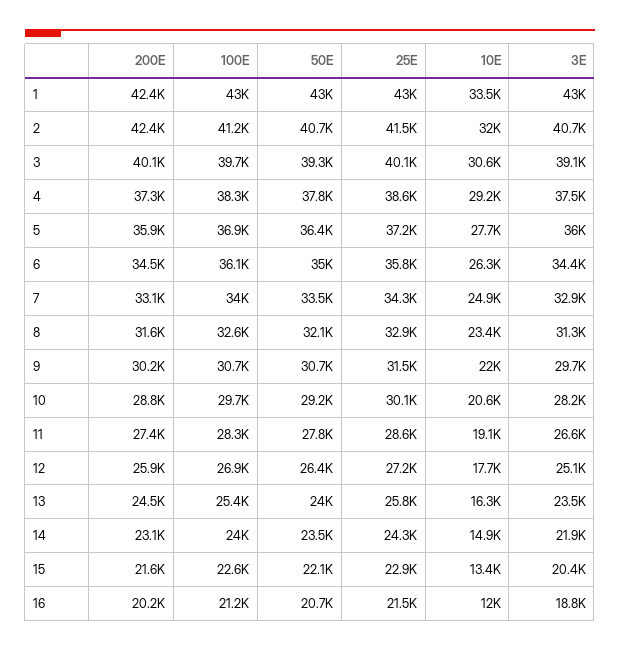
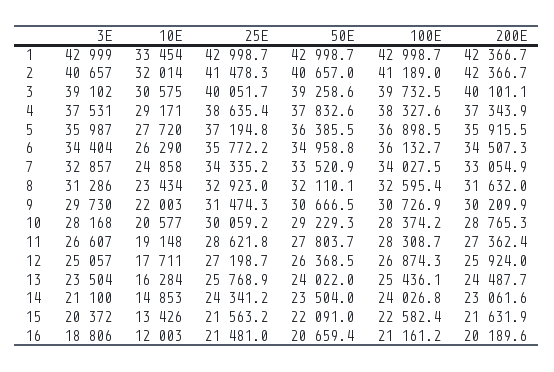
  {
    "200E": {
      "1": 42366.7,
      "2": 42366.7,
      "3": 40101.1,
      "4": 37343.9,
      "5": 35915.5,
      "6": 34507.3,
      "7": 33054.9,
      "8": 31632,
      "9": 30209.9,
      "10": 28765.3,
      "11": 27362.4,
      "12": 25924,
      "13": 24487.7,
      "14": 23061.6,
      "15": 21631.9,
      "16": 20189.6
    },
    "100E": {
      "1": 42998.7,
      "2": 41189,
      "3": 39732.5,
      "4": 38327.6,
      "5": 36898.5,
      "6": 36132.7,
      "7": 34027.5,
      "8": 32595.4,
      "9": 30726.9,
-     "10": 29700,
+     "10": 28374.2,
      "11": 28308.7,
      "12": 26874.3,
      "13": 25436.1,
      "14": 24026.8,
      "15": 22582.4,
      "16": 21161.2
    },
    "50E": {
      "1": 42998.7,
      "2": 40657,
      "3": 39258.6,
      "4": 37832.6,
      "5": 36385.5,
      "6": 34958.8,
      "7": 33520.9,
      "8": 32110.1,
      "9": 30666.5,
      "10": 29229.3,
      "11": 27803.7,
      "12": 26368.5,
      "13": 24022,
      "14": 23504,
      "15": 22091,
      "16": 20659.4
    },
    "25E": {
      "1": 42998.7,
      "2": 41478.3,
      "3": 40051.7,
      "4": 38635.4,
      "5": 37194.8,
      "6": 35772.2,
      "7": 34335.2,
      "8": 32923,
      "9": 31474.3,
      "10": 30059.2,
      "11": 28621.8,
      "12": 27198.7,
      "13": 25768.9,
      "14": 24341.2,
-     "15": 22900,
+     "15": 21563.2,
      "16": 21481
    },
    "10E": {
      "1": 33454,
      "2": 32014,
      "3": 30575,
      "4": 29171,
      "5": 27720,
      "6": 26290,
      "7": 24858,
      "8": 23434,
      "9": 22003,
      "10": 20577,
      "11": 19148,
      "12": 17711,
      "13": 16284,
      "14": 14853,
      "15": 13426,
      "16": 12003
    },
    "3E": {
      "1": 42999,
      "2": 40657,
      "3": 39102,
      "4": 37531,
      "5": 35987,
      "6": 34404,
      "7": 32857,
      "8": 31286,
      "9": 29730,
      "10": 28168,
      "11": 26607,
      "12": 25057,
      "13": 23504,
-     "14": 21900,
+     "14": 21100,
      "15": 20372,
      "16": 18806
    }
  }

